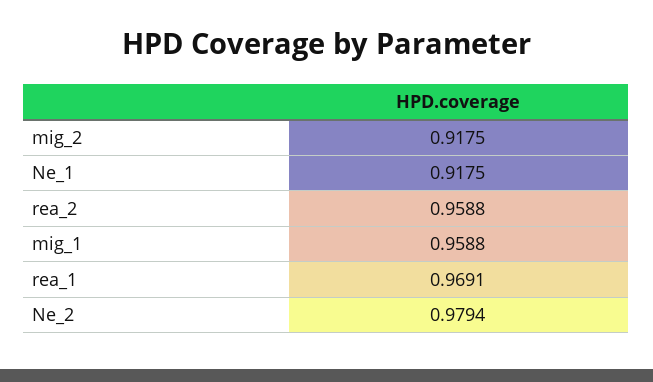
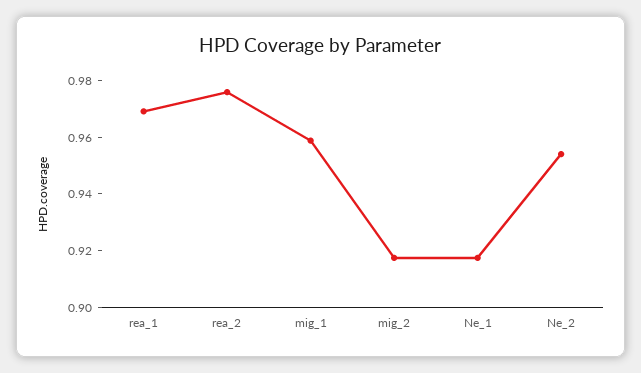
  {
    "mig_2": 0.9175,
    "Ne_1": 0.9175,
-   "rea_2": 0.9588,
+   "rea_2": 0.975,
    "mig_1": 0.9588,
    "rea_1": 0.9691,
-   "Ne_2": 0.9794
+   "Ne_2": 0.955
  }

